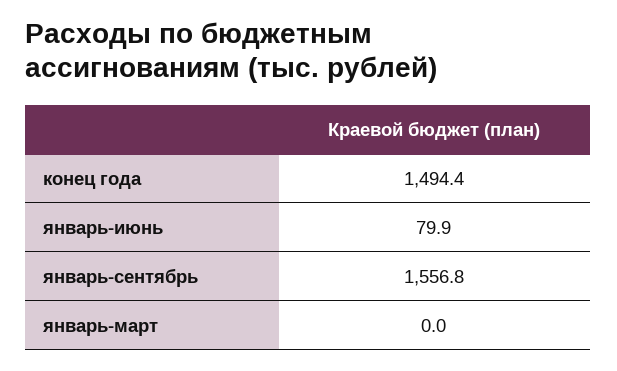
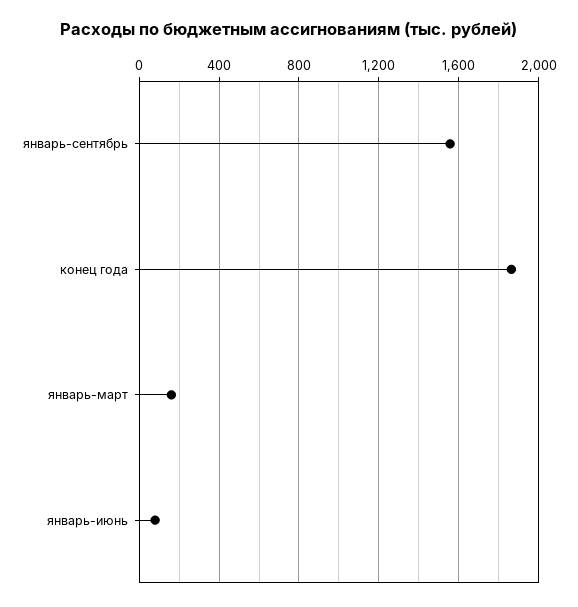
  {
-   "конец года": 1494.4,
+   "конец года": 1850,
    "январь-июнь": 79.9,
    "январь-сентябрь": 1556.8,
-   "январь-март": 0
+   "январь-март": 150
  }

